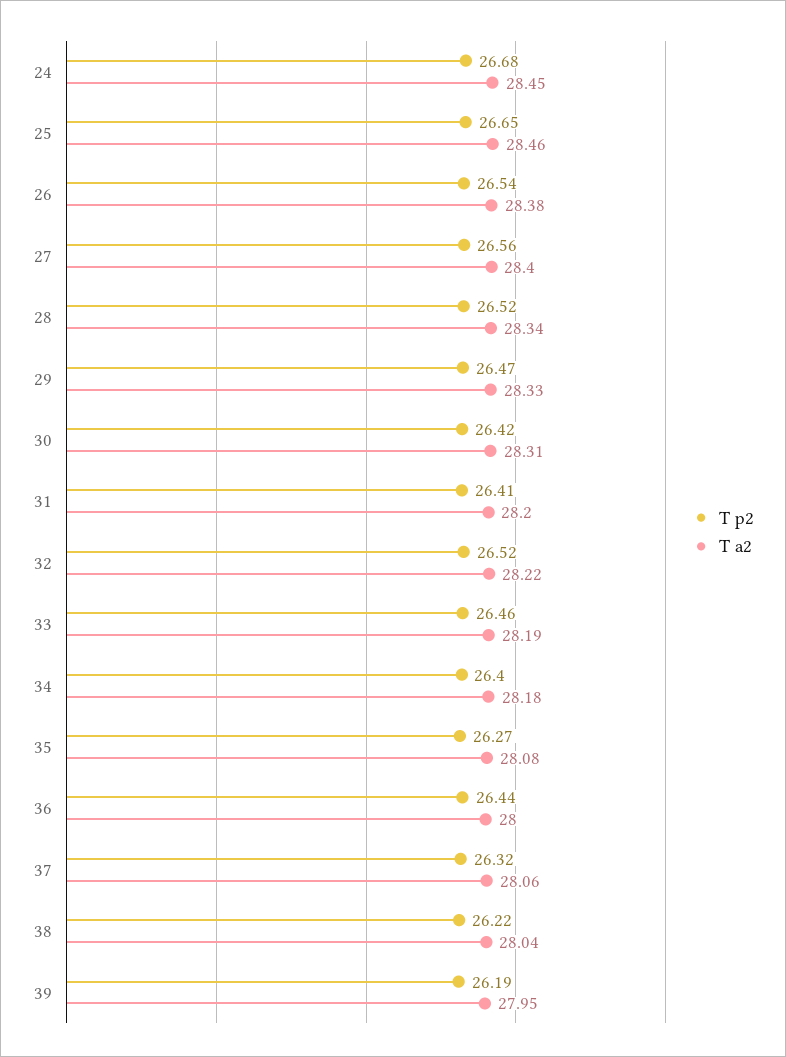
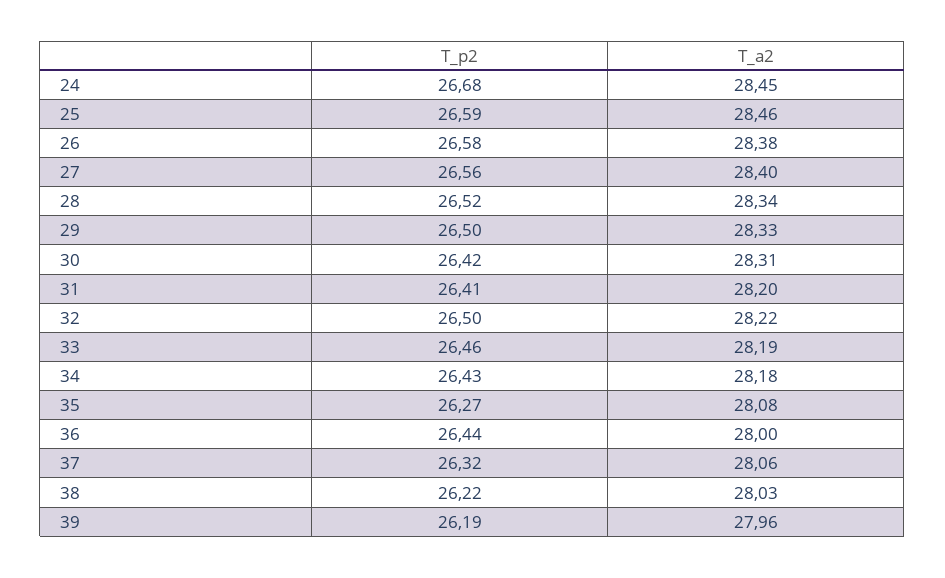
  {
    "T p2": {
      "24": 26.68,
-     "25": 26.65,
+     "25": 26.59,
-     "26": 26.54,
+     "26": 26.58,
      "27": 26.56,
      "28": 26.52,
-     "29": 26.47,
+     "29": 26.5,
      "30": 26.42,
      "31": 26.41,
-     "32": 26.52,
+     "32": 26.5,
      "33": 26.46,
-     "34": 26.4,
+     "34": 26.43,
      "35": 26.27,
      "36": 26.44,
      "37": 26.32,
      "38": 26.22,
      "39": 26.19
    },
    "T a2": {
      "24": 28.45,
      "25": 28.46,
      "26": 28.38,
      "27": 28.4,
      "28": 28.34,
      "29": 28.33,
      "30": 28.31,
      "31": 28.2,
      "32": 28.22,
      "33": 28.19,
      "34": 28.18,
      "35": 28.08,
      "36": 28,
      "37": 28.06,
-     "38": 28.04,
+     "38": 28.03,
-     "39": 27.95
+     "39": 27.96
    }
  }

